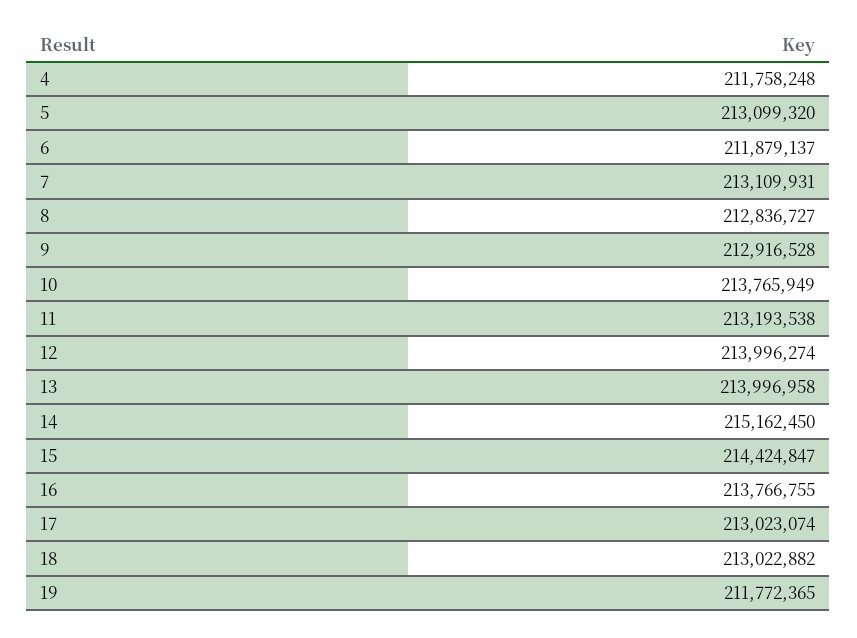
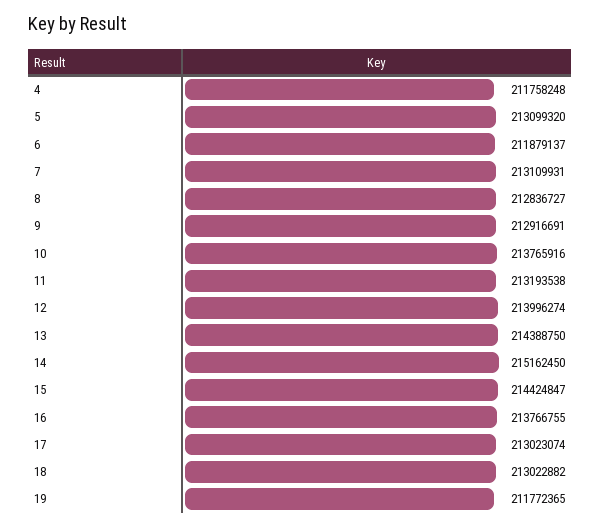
  {
    "4": 211758248,
    "5": 213099320,
    "6": 211879137,
    "7": 213109931,
    "8": 212836727,
-   "9": 212916528,
+   "9": 212916691,
-   "10": 213765949,
+   "10": 213765916,
    "11": 213193538,
    "12": 213996274,
-   "13": 213996958,
+   "13": 214388750,
    "14": 215162450,
    "15": 214424847,
    "16": 213766755,
    "17": 213023074,
    "18": 213022882,
    "19": 211772365
  }

